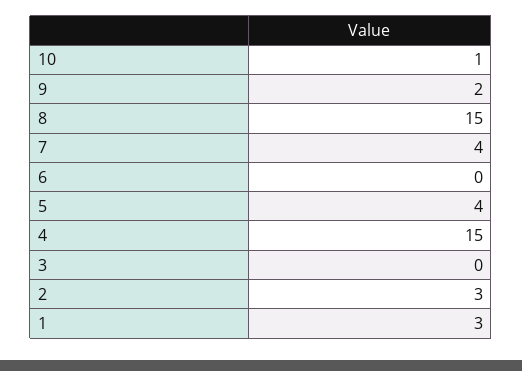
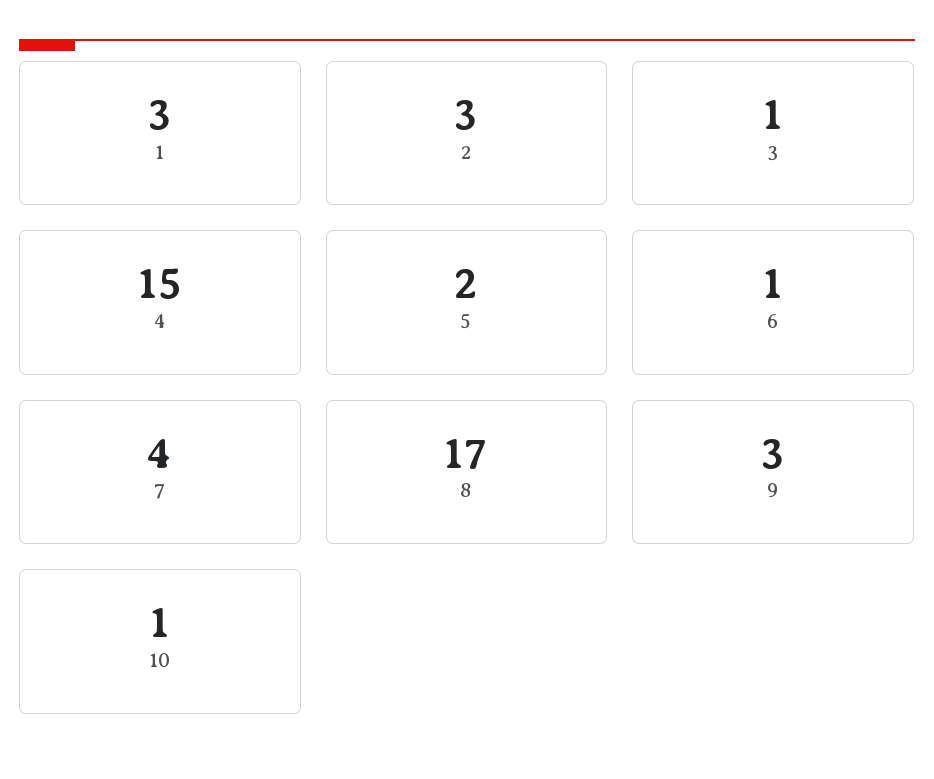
  {
    "10": 1,
-   "9": 2,
+   "9": 3,
-   "8": 15,
+   "8": 17,
    "7": 4,
-   "6": 0,
+   "6": 1,
-   "5": 4,
+   "5": 2,
    "4": 15,
-   "3": 0,
+   "3": 1,
    "2": 3,
    "1": 3
  }

